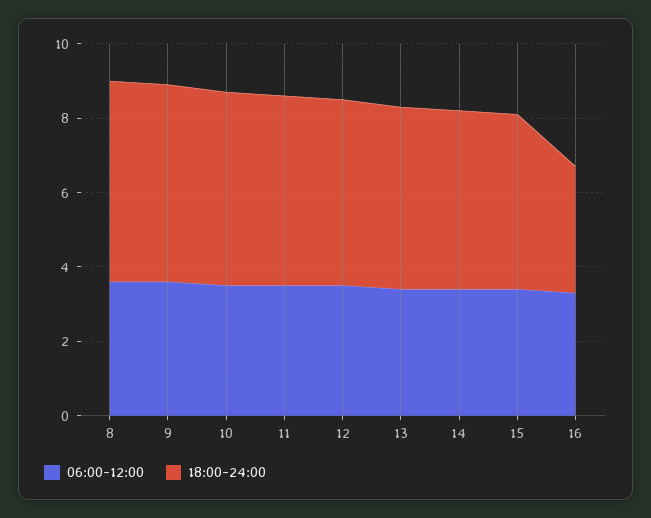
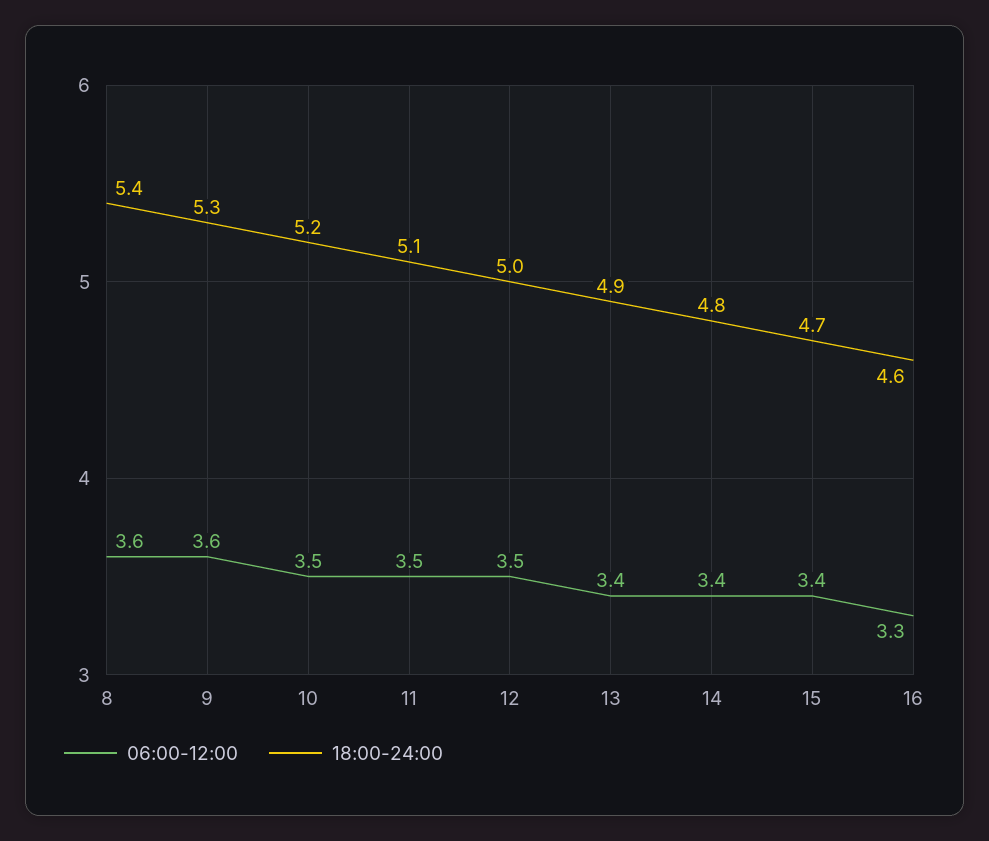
  {
    "06:00-12:00": {
      "8": 3.6,
      "9": 3.6,
      "10": 3.5,
      "11": 3.5,
      "12": 3.5,
      "13": 3.4,
      "14": 3.4,
      "15": 3.4,
      "16": 3.3
    },
    "18:00-24:00": {
      "8": 5.4,
      "9": 5.3,
      "10": 5.2,
      "11": 5.1,
      "12": 5,
      "13": 4.9,
      "14": 4.8,
      "15": 4.7,
-     "16": 3.5
+     "16": 4.6
    }
  }

